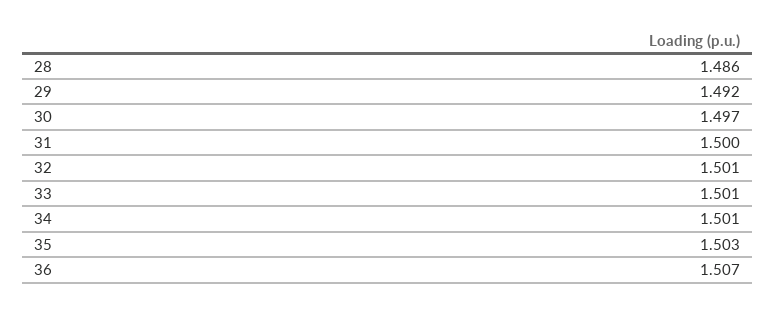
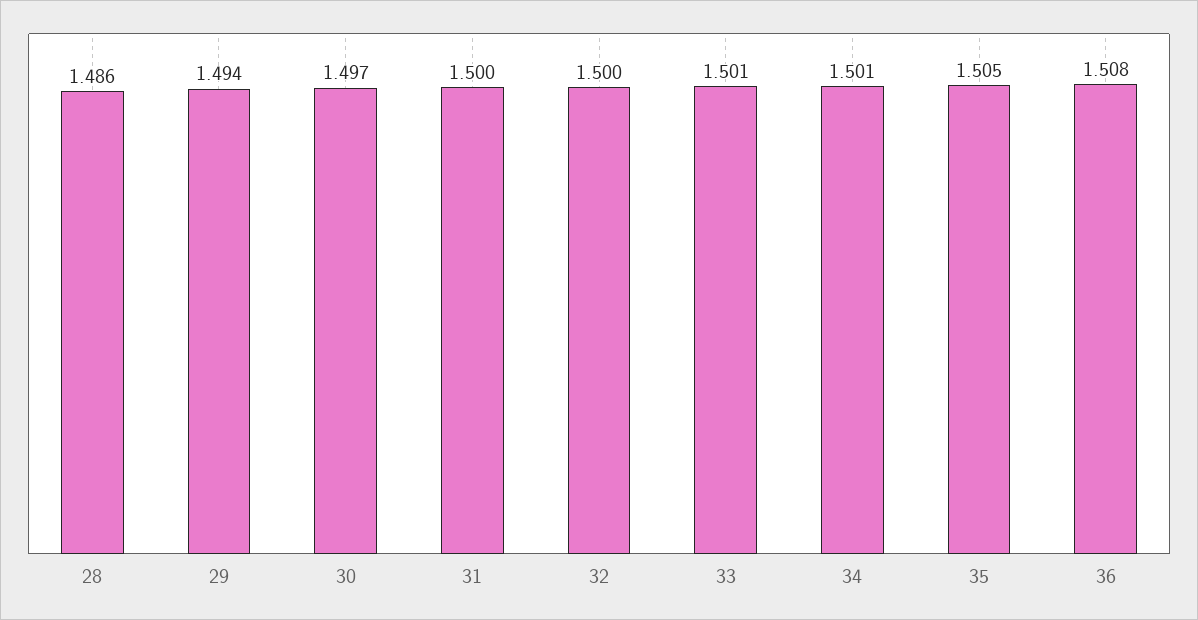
  {
    "28": 1.486,
-   "29": 1.492,
+   "29": 1.494,
    "30": 1.497,
    "31": 1.5,
-   "32": 1.501,
+   "32": 1.5,
    "33": 1.501,
    "34": 1.501,
-   "35": 1.503,
+   "35": 1.505,
-   "36": 1.507
+   "36": 1.508
  }

